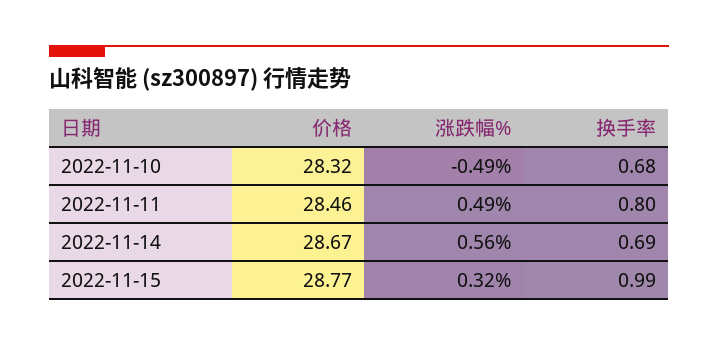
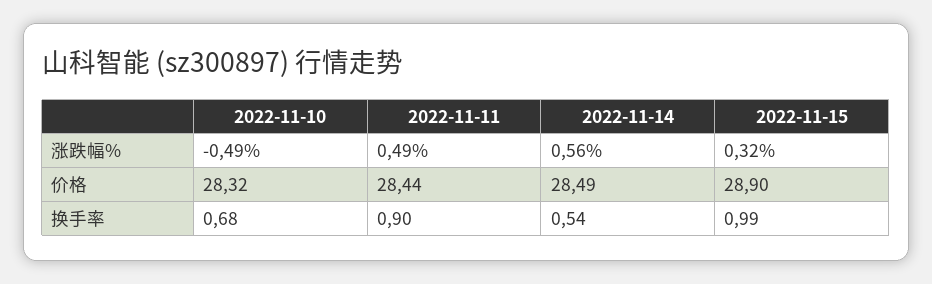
  {
    "价格": {
      "2022-11-10": 28.32,
-     "2022-11-11": 28.46,
+     "2022-11-11": 28.44,
-     "2022-11-14": 28.67,
+     "2022-11-14": 28.49,
-     "2022-11-15": 28.77
+     "2022-11-15": 28.9
    },
    "涨跌幅%": {
      "2022-11-10": -0.49,
      "2022-11-11": 0.49,
      "2022-11-14": 0.56,
      "2022-11-15": 0.32
    },
    "换手率": {
      "2022-11-10": 0.68,
-     "2022-11-11": 0.8,
+     "2022-11-11": 0.9,
-     "2022-11-14": 0.69,
+     "2022-11-14": 0.54,
      "2022-11-15": 0.99
    }
  }

